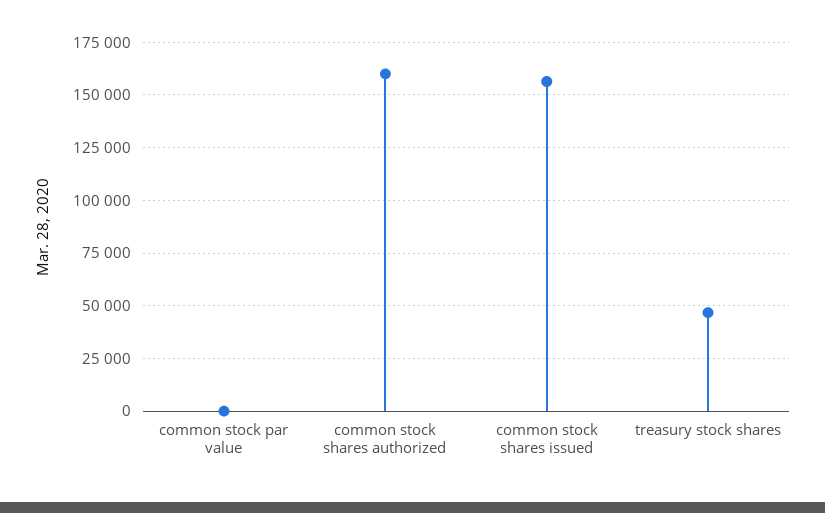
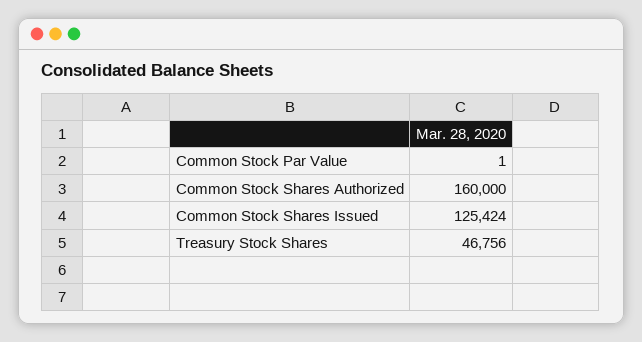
  {
    "common stock par value": 1,
    "common stock shares authorized": 160000,
-   "common stock shares issued": 155000,
+   "common stock shares issued": 125424,
    "treasury stock shares": 46756
  }

